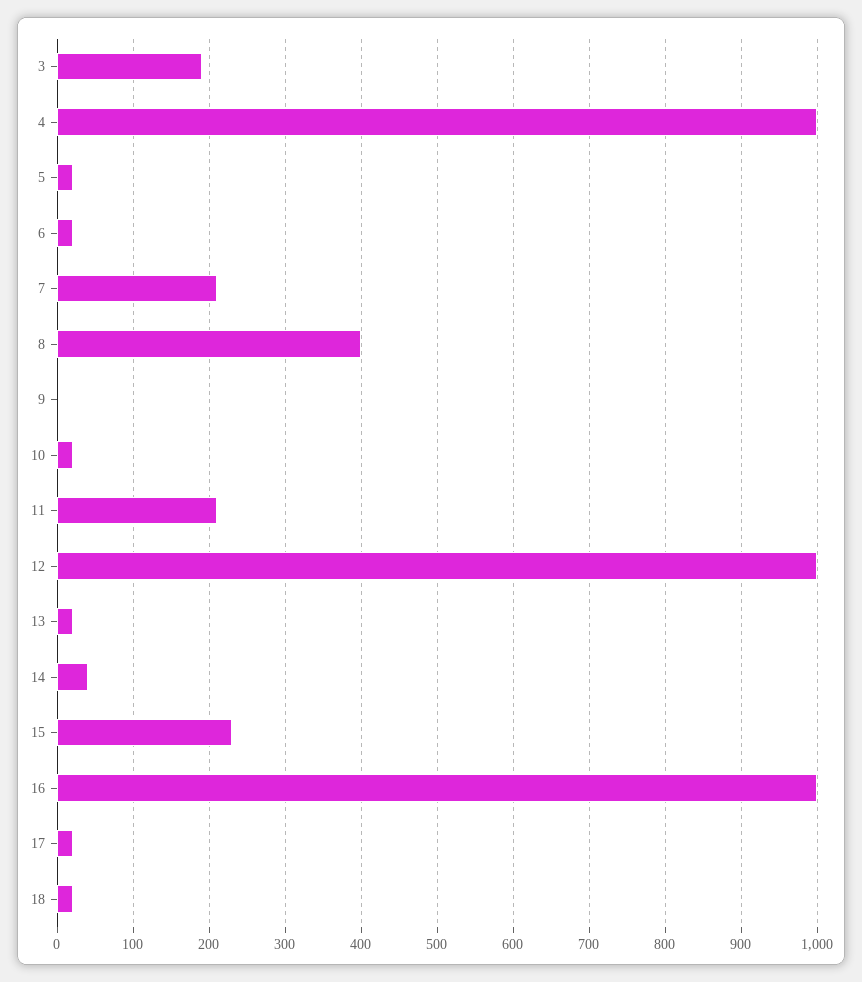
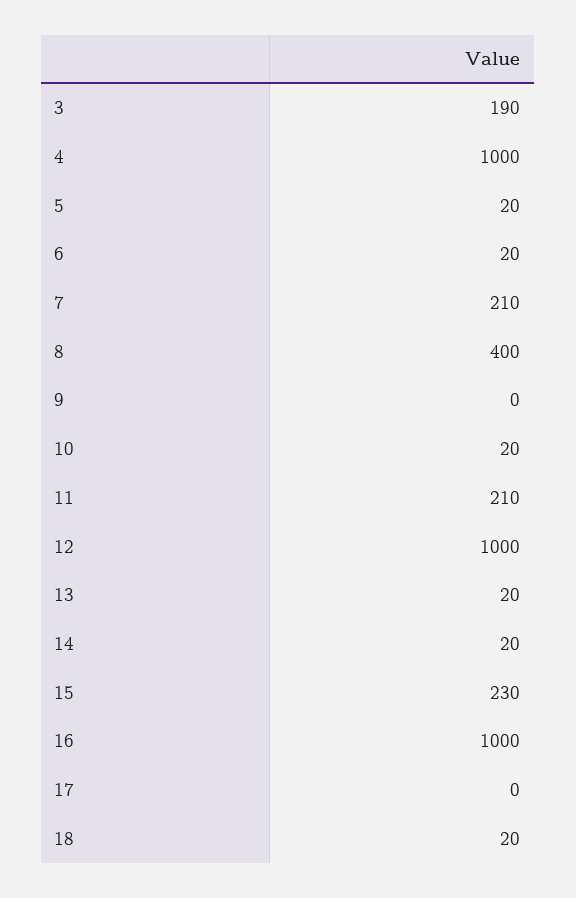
  {
    "3": 190,
    "4": 1000,
    "5": 20,
    "6": 20,
    "7": 210,
    "8": 400,
    "9": 0,
    "10": 20,
    "11": 210,
    "12": 1000,
    "13": 20,
-   "14": 40,
+   "14": 20,
    "15": 230,
    "16": 1000,
-   "17": 20,
+   "17": 0,
    "18": 20
  }

